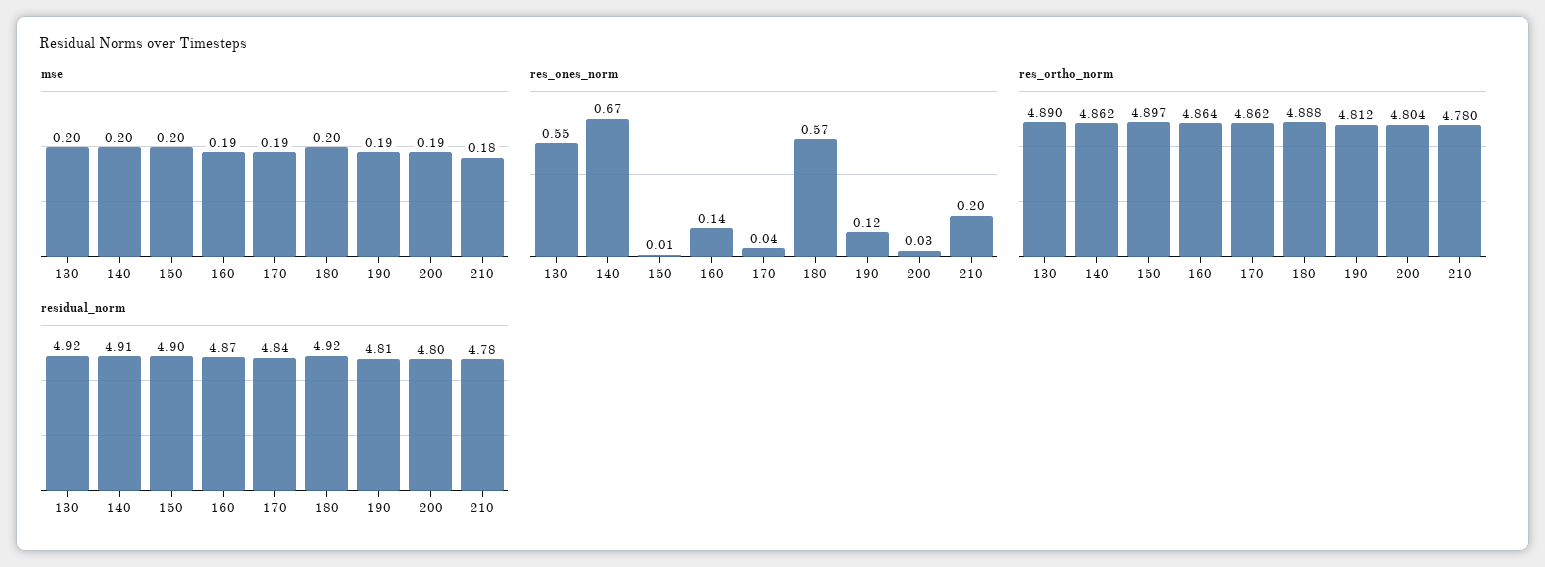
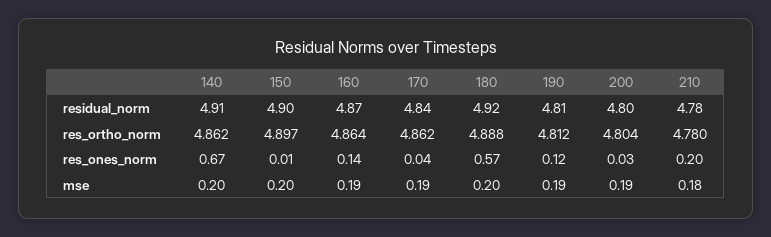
  {
    "mse": {
-     "130": 0.2,
      "140": 0.2,
      "150": 0.2,
      "160": 0.19,
      "170": 0.19,
      "180": 0.2,
      "190": 0.19,
      "200": 0.19,
      "210": 0.18
    },
    "res_ones_norm": {
-     "130": 0.55,
      "140": 0.67,
      "150": 0.01,
      "160": 0.14,
      "170": 0.04,
      "180": 0.57,
      "190": 0.12,
      "200": 0.03,
      "210": 0.2
    },
    "res_ortho_norm": {
-     "130": 4.89,
      "140": 4.862,
      "150": 4.897,
      "160": 4.864,
      "170": 4.862,
      "180": 4.888,
      "190": 4.812,
      "200": 4.804,
      "210": 4.78
    },
    "residual_norm": {
-     "130": 4.92,
      "140": 4.91,
      "150": 4.9,
      "160": 4.87,
      "170": 4.84,
      "180": 4.92,
      "190": 4.81,
      "200": 4.8,
      "210": 4.78
    }
  }

